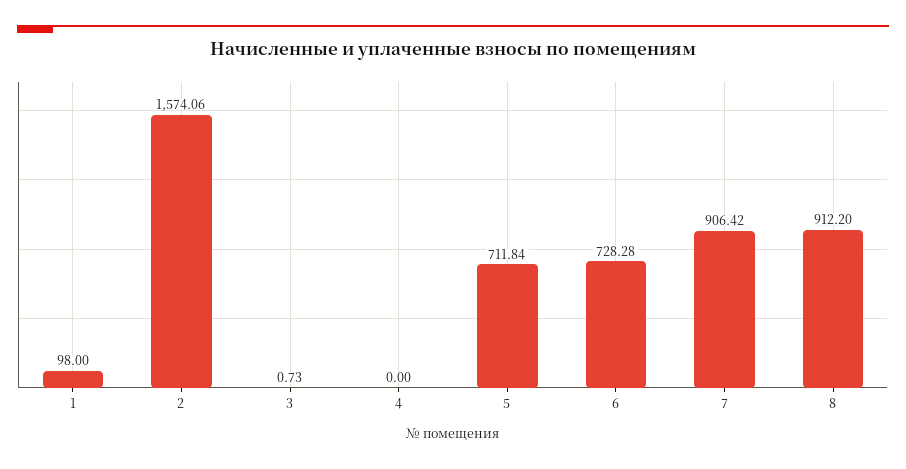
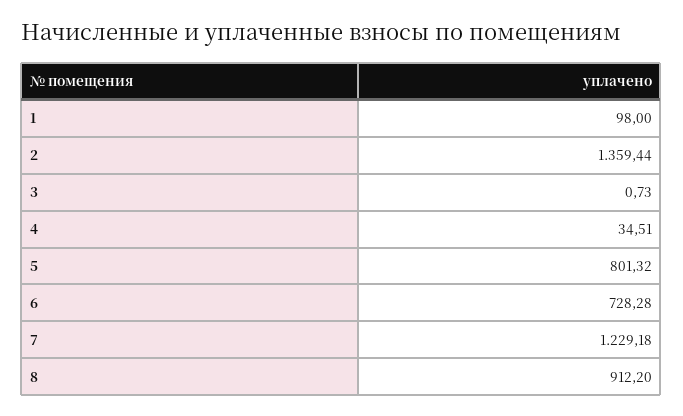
  {
    "1": 98,
-   "2": 1574.06,
+   "2": 1359.44,
    "3": 0.73,
-   "4": 0,
+   "4": 34.51,
-   "5": 711.84,
+   "5": 801.32,
    "6": 728.28,
-   "7": 906.42,
+   "7": 1229.18,
    "8": 912.2
  }

